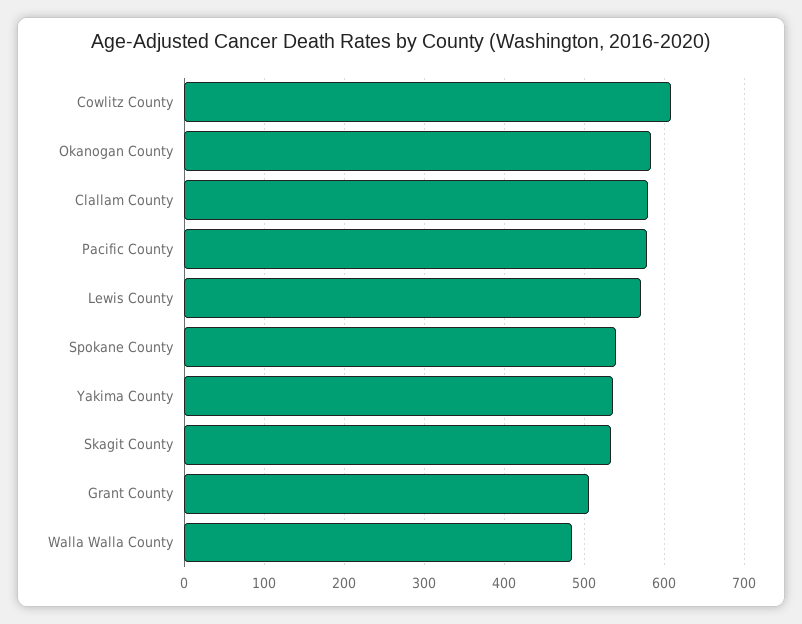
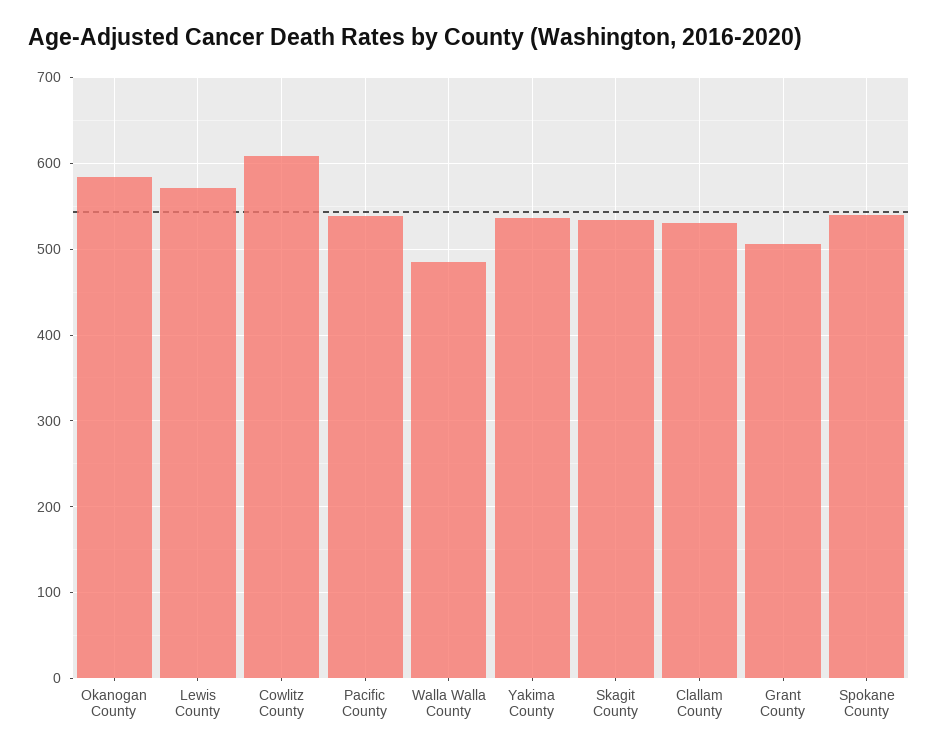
  {
    "Cowlitz County": 610,
    "Okanogan County": 580,
-   "Clallam County": 580,
+   "Clallam County": 530,
-   "Pacific County": 580,
+   "Pacific County": 540,
    "Lewis County": 570,
    "Spokane County": 540,
    "Yakima County": 540,
    "Skagit County": 530,
    "Grant County": 510,
    "Walla Walla County": 480
  }

